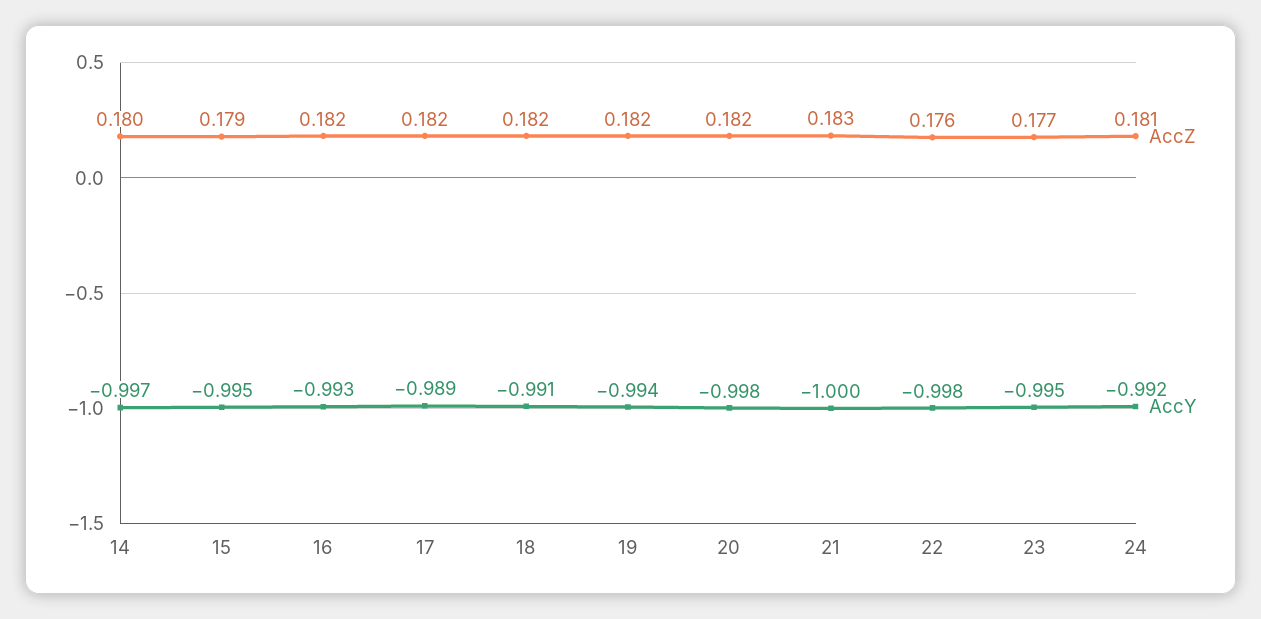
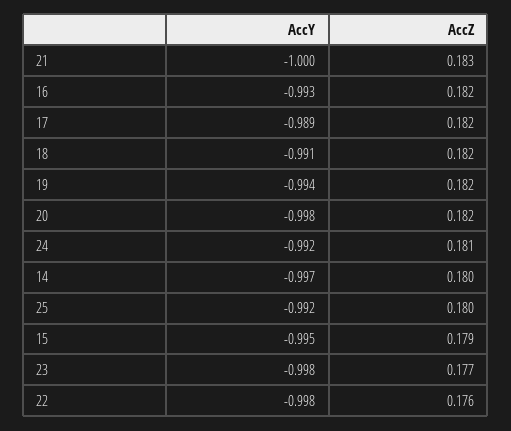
  {
    "AccZ": {
      "14": 0.18,
      "15": 0.179,
      "16": 0.182,
      "17": 0.182,
      "18": 0.182,
      "19": 0.182,
      "20": 0.182,
      "21": 0.183,
      "22": 0.176,
      "23": 0.177,
-     "24": 0.181
+     "24": 0.181,
+     "25": 0.18
    },
    "AccY": {
      "14": -0.997,
      "15": -0.995,
      "16": -0.993,
      "17": -0.989,
      "18": -0.991,
      "19": -0.994,
      "20": -0.998,
      "21": -1,
      "22": -0.998,
-     "23": -0.995,
+     "23": -0.998,
-     "24": -0.992
+     "24": -0.992,
+     "25": -0.992
    }
  }

